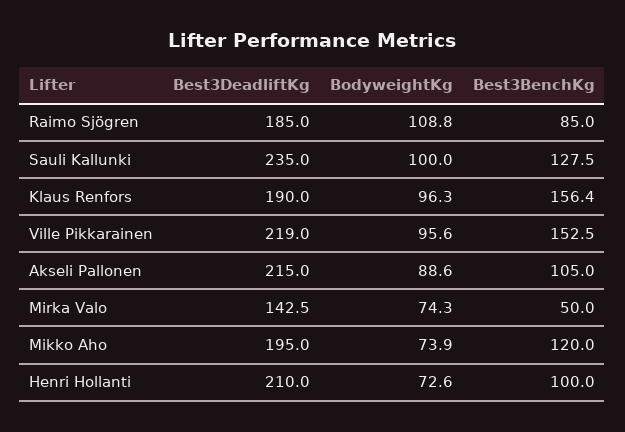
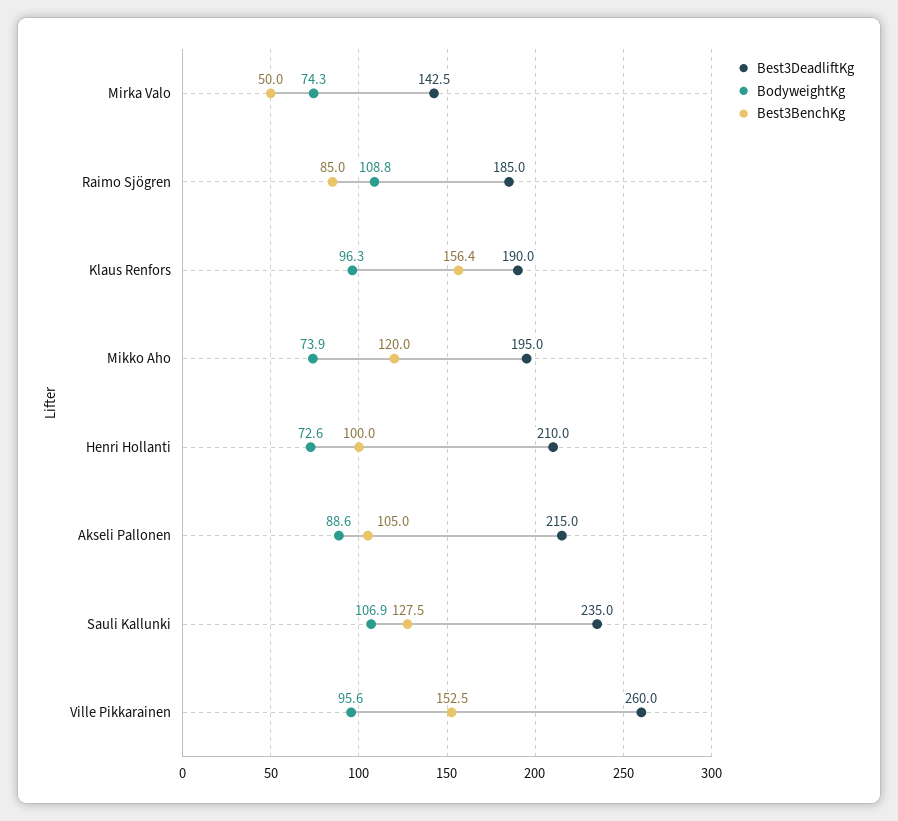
  {
    "Best3DeadliftKg": {
      "Raimo Sjögren": 185,
      "Sauli Kallunki": 235,
      "Klaus Renfors": 190,
-     "Ville Pikkarainen": 219,
+     "Ville Pikkarainen": 260,
      "Akseli Pallonen": 215,
      "Mirka Valo": 142.5,
      "Mikko Aho": 195,
      "Henri Hollanti": 210
    },
    "BodyweightKg": {
      "Raimo Sjögren": 108.8,
-     "Sauli Kallunki": 100,
+     "Sauli Kallunki": 106.9,
      "Klaus Renfors": 96.3,
      "Ville Pikkarainen": 95.6,
      "Akseli Pallonen": 88.6,
      "Mirka Valo": 74.3,
      "Mikko Aho": 73.9,
      "Henri Hollanti": 72.6
    },
    "Best3BenchKg": {
      "Raimo Sjögren": 85,
      "Sauli Kallunki": 127.5,
      "Klaus Renfors": 156.4,
      "Ville Pikkarainen": 152.5,
      "Akseli Pallonen": 105,
      "Mirka Valo": 50,
      "Mikko Aho": 120,
      "Henri Hollanti": 100
    }
  }

